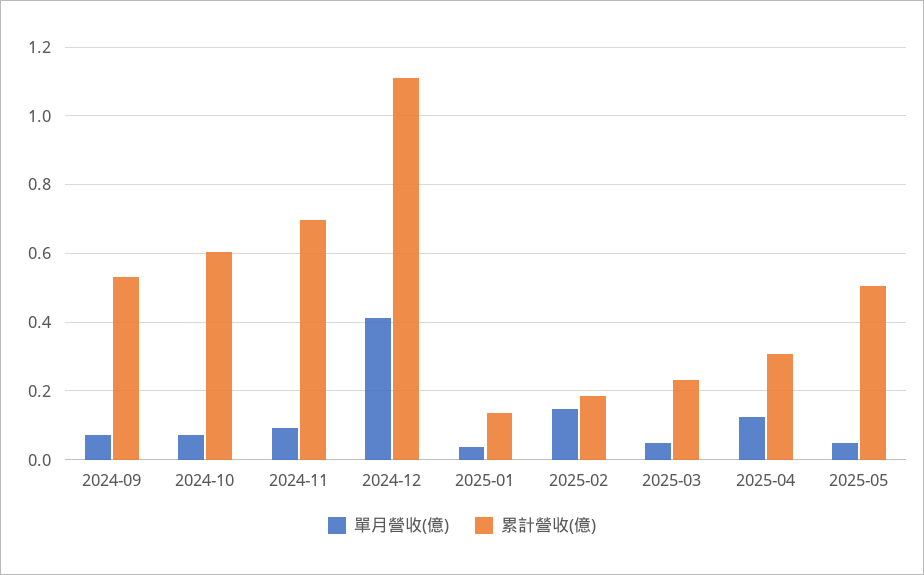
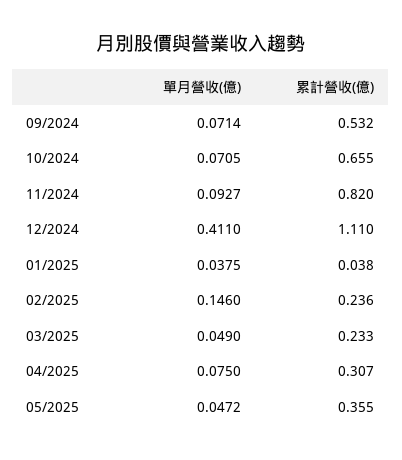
  {
    "單月營收(億)": {
      "2024-09": 0.0714,
      "2024-10": 0.0705,
      "2024-11": 0.0927,
      "2024-12": 0.411,
      "2025-01": 0.0375,
      "2025-02": 0.146,
      "2025-03": 0.049,
-     "2025-04": 0.12,
+     "2025-04": 0.075,
      "2025-05": 0.0472
    },
    "累計營收(億)": {
      "2024-09": 0.532,
-     "2024-10": 0.6,
+     "2024-10": 0.655,
-     "2024-11": 0.7,
+     "2024-11": 0.82,
      "2024-12": 1.11,
-     "2025-01": 0.14,
+     "2025-01": 0.038,
-     "2025-02": 0.18,
+     "2025-02": 0.236,
      "2025-03": 0.233,
      "2025-04": 0.307,
-     "2025-05": 0.5
+     "2025-05": 0.355
    }
  }

